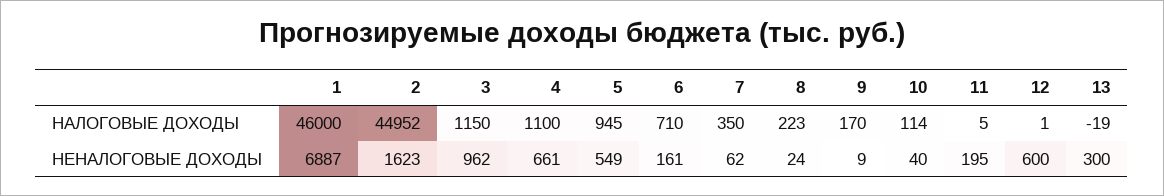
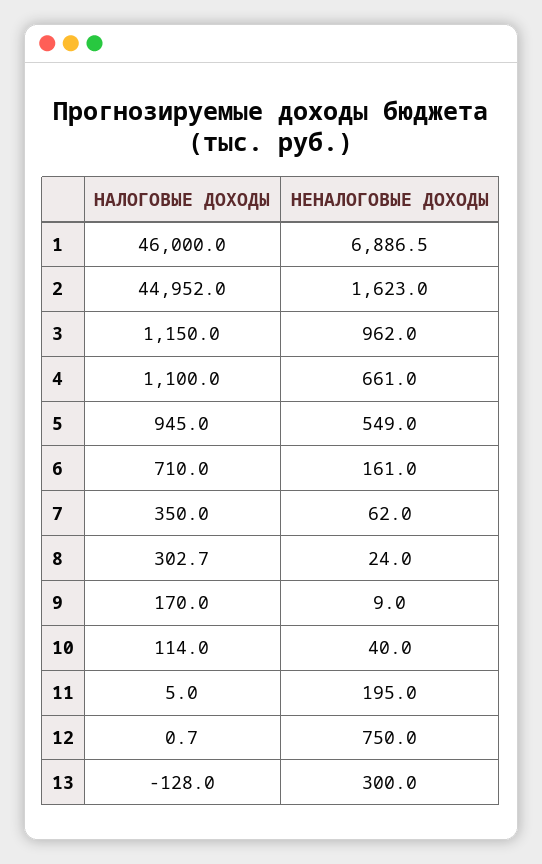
  {
    "1": {
      "НАЛОГОВЫЕ ДОХОДЫ": 46000,
      "НЕНАЛОГОВЫЕ ДОХОДЫ": 6886.5
    },
    "2": {
      "НАЛОГОВЫЕ ДОХОДЫ": 44952,
      "НЕНАЛОГОВЫЕ ДОХОДЫ": 1623
    },
    "3": {
      "НАЛОГОВЫЕ ДОХОДЫ": 1150,
      "НЕНАЛОГОВЫЕ ДОХОДЫ": 962
    },
    "4": {
      "НАЛОГОВЫЕ ДОХОДЫ": 1100,
      "НЕНАЛОГОВЫЕ ДОХОДЫ": 661
    },
    "5": {
      "НАЛОГОВЫЕ ДОХОДЫ": 945,
      "НЕНАЛОГОВЫЕ ДОХОДЫ": 549
    },
    "6": {
      "НАЛОГОВЫЕ ДОХОДЫ": 710,
      "НЕНАЛОГОВЫЕ ДОХОДЫ": 161
    },
    "7": {
      "НАЛОГОВЫЕ ДОХОДЫ": 350,
      "НЕНАЛОГОВЫЕ ДОХОДЫ": 62
    },
    "8": {
-     "НАЛОГОВЫЕ ДОХОДЫ": 223,
+     "НАЛОГОВЫЕ ДОХОДЫ": 302.7,
      "НЕНАЛОГОВЫЕ ДОХОДЫ": 24
    },
    "9": {
      "НАЛОГОВЫЕ ДОХОДЫ": 170,
      "НЕНАЛОГОВЫЕ ДОХОДЫ": 9
    },
    "10": {
      "НАЛОГОВЫЕ ДОХОДЫ": 114,
      "НЕНАЛОГОВЫЕ ДОХОДЫ": 40
    },
    "11": {
      "НАЛОГОВЫЕ ДОХОДЫ": 5,
      "НЕНАЛОГОВЫЕ ДОХОДЫ": 195
    },
    "12": {
      "НАЛОГОВЫЕ ДОХОДЫ": 0.7,
-     "НЕНАЛОГОВЫЕ ДОХОДЫ": 600
+     "НЕНАЛОГОВЫЕ ДОХОДЫ": 750
    },
    "13": {
-     "НАЛОГОВЫЕ ДОХОДЫ": -19,
+     "НАЛОГОВЫЕ ДОХОДЫ": -128,
      "НЕНАЛОГОВЫЕ ДОХОДЫ": 300
    }
  }

